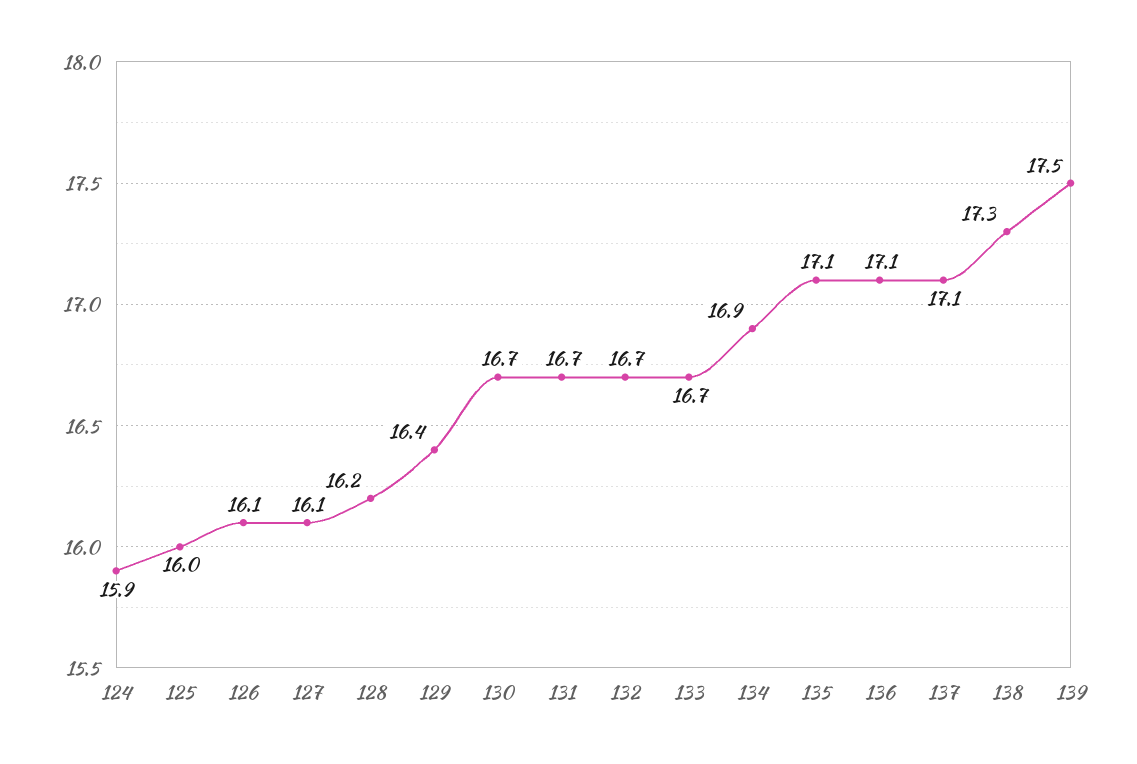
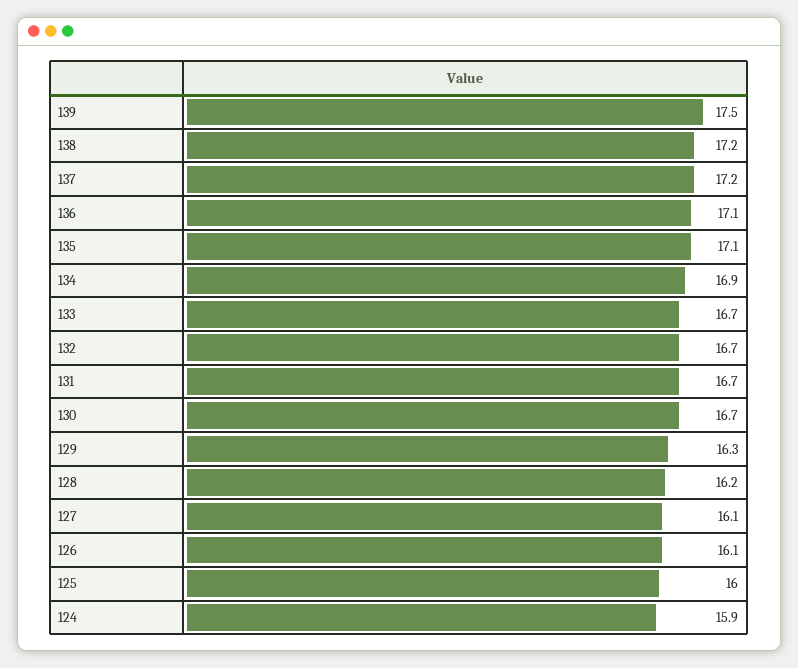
  {
    "124": 15.9,
    "125": 16,
    "126": 16.1,
    "127": 16.1,
    "128": 16.2,
-   "129": 16.4,
+   "129": 16.3,
    "130": 16.7,
    "131": 16.7,
    "132": 16.7,
    "133": 16.7,
    "134": 16.9,
    "135": 17.1,
    "136": 17.1,
-   "137": 17.1,
+   "137": 17.2,
-   "138": 17.3,
+   "138": 17.2,
    "139": 17.5
  }

